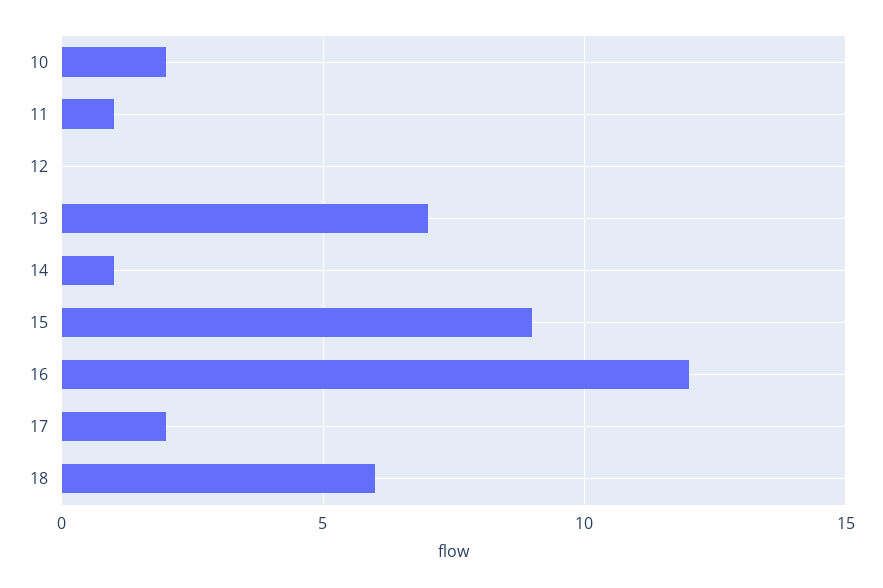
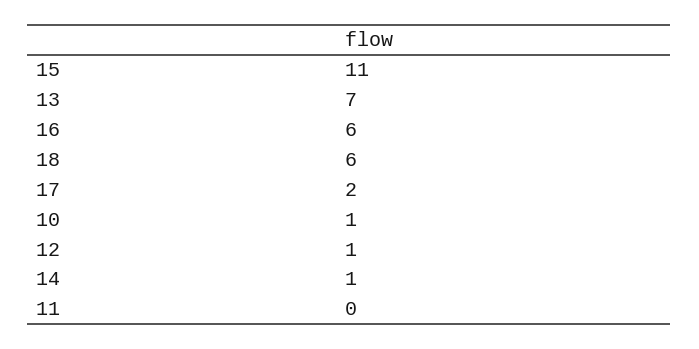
  {
-   "10": 2,
+   "10": 1,
-   "11": 1,
+   "11": 0,
-   "12": 0,
+   "12": 1,
    "13": 7,
    "14": 1,
-   "15": 9,
+   "15": 11,
-   "16": 12,
+   "16": 6,
    "17": 2,
    "18": 6
  }

